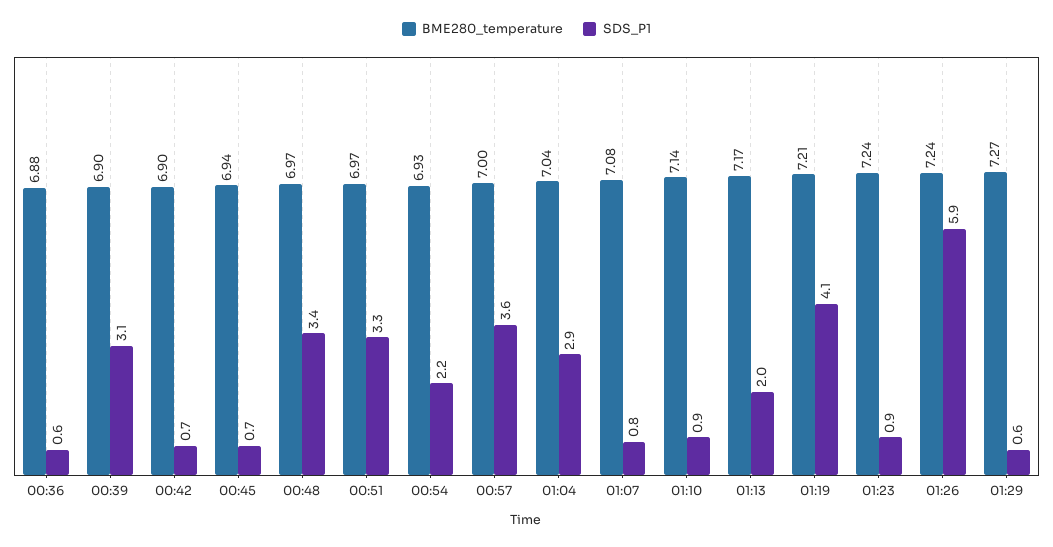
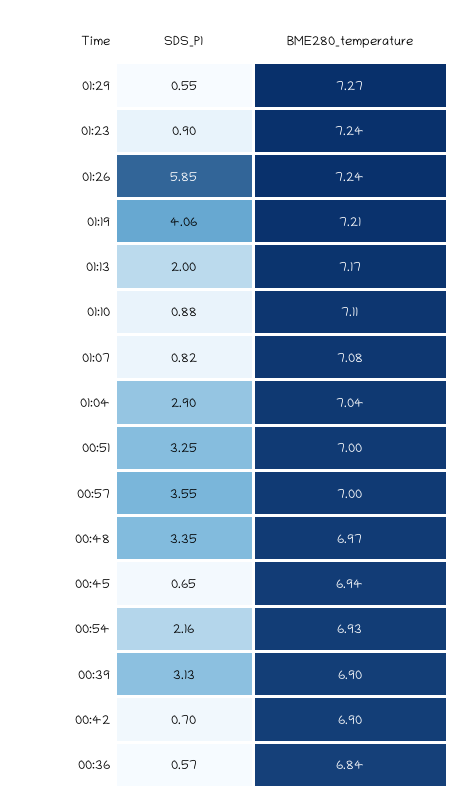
  {
    "BME280_temperature": {
-     "00:36": 6.88,
+     "00:36": 6.84,
      "00:39": 6.9,
      "00:42": 6.9,
      "00:45": 6.94,
      "00:48": 6.97,
-     "00:51": 6.97,
+     "00:51": 7,
      "00:54": 6.93,
      "00:57": 7,
      "01:04": 7.04,
      "01:07": 7.08,
-     "01:10": 7.14,
+     "01:10": 7.11,
      "01:13": 7.17,
      "01:19": 7.21,
      "01:23": 7.24,
      "01:26": 7.24,
      "01:29": 7.27
    },
    "SDS_P1": {
      "00:36": 0.57,
      "00:39": 3.13,
      "00:42": 0.7,
      "00:45": 0.65,
      "00:48": 3.35,
      "00:51": 3.25,
      "00:54": 2.16,
      "00:57": 3.55,
      "01:04": 2.9,
      "01:07": 0.82,
      "01:10": 0.88,
      "01:13": 2,
      "01:19": 4.06,
      "01:23": 0.9,
      "01:26": 5.85,
      "01:29": 0.55
    }
  }

